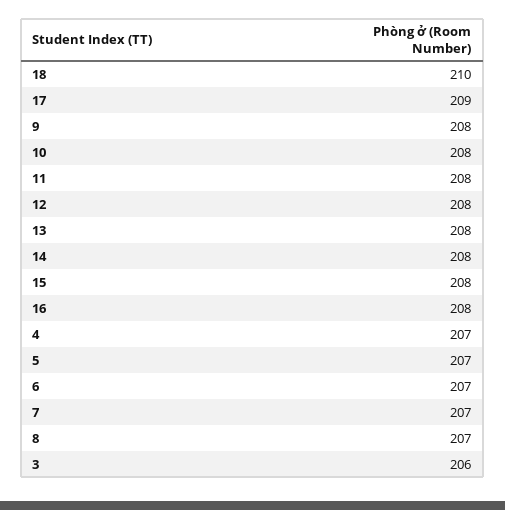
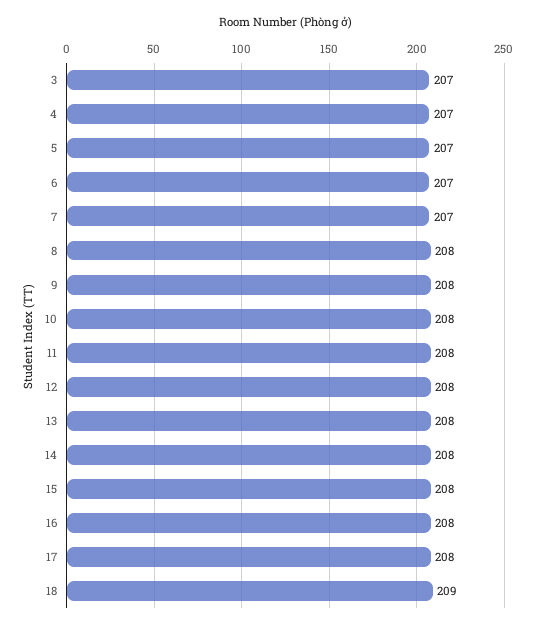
  {
-   "18": 210,
+   "18": 209,
-   "17": 209,
+   "17": 208,
    "9": 208,
    "10": 208,
    "11": 208,
    "12": 208,
    "13": 208,
    "14": 208,
    "15": 208,
    "16": 208,
    "4": 207,
    "5": 207,
    "6": 207,
    "7": 207,
-   "8": 207,
+   "8": 208,
-   "3": 206
+   "3": 207
  }

